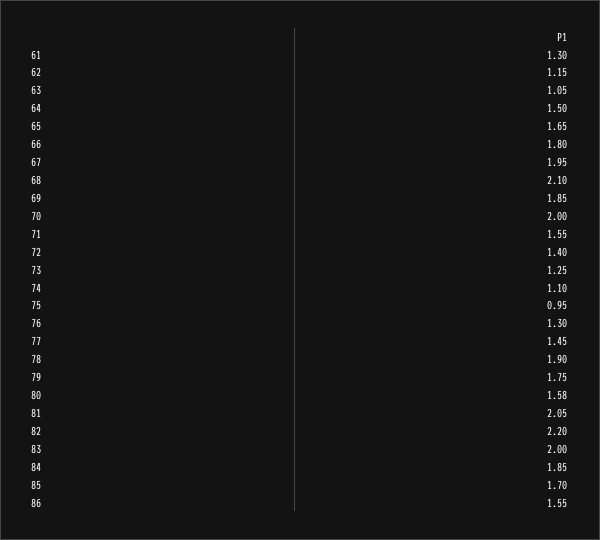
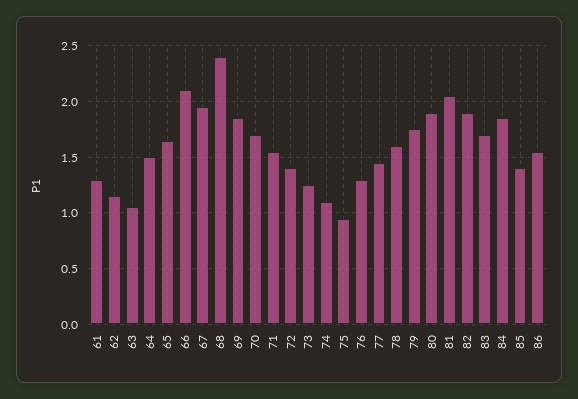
  {
    "61": 1.3,
    "62": 1.15,
    "63": 1.05,
    "64": 1.5,
    "65": 1.65,
-   "66": 1.8,
+   "66": 2.1,
    "67": 1.95,
-   "68": 2.1,
+   "68": 2.4,
    "69": 1.85,
-   "70": 2,
+   "70": 1.7,
    "71": 1.55,
    "72": 1.4,
    "73": 1.25,
    "74": 1.1,
    "75": 0.95,
    "76": 1.3,
    "77": 1.45,
-   "78": 1.9,
+   "78": 1.6,
    "79": 1.75,
-   "80": 1.58,
+   "80": 1.9,
    "81": 2.05,
-   "82": 2.2,
+   "82": 1.9,
-   "83": 2,
+   "83": 1.7,
    "84": 1.85,
-   "85": 1.7,
+   "85": 1.4,
    "86": 1.55
  }

